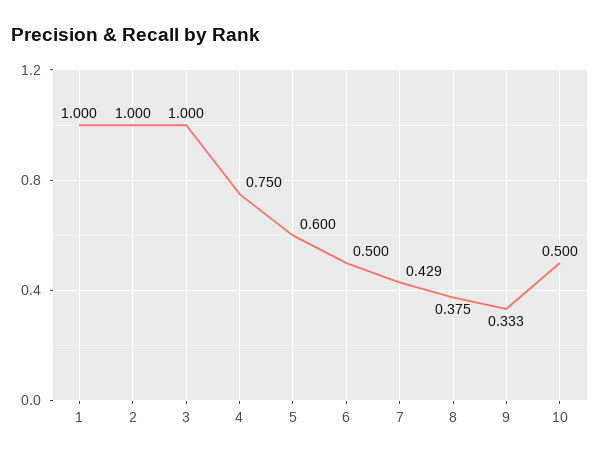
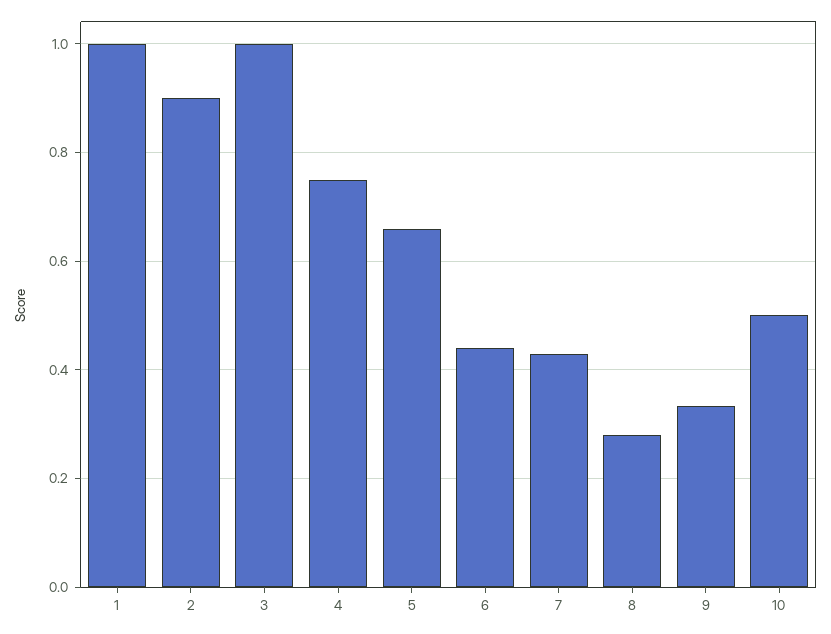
  {
    "1": 1,
-   "2": 1,
+   "2": 0.9,
    "3": 1,
    "4": 0.75,
-   "5": 0.6,
+   "5": 0.66,
-   "6": 0.5,
+   "6": 0.44,
    "7": 0.429,
-   "8": 0.375,
+   "8": 0.28,
    "9": 0.333,
    "10": 0.5
  }

